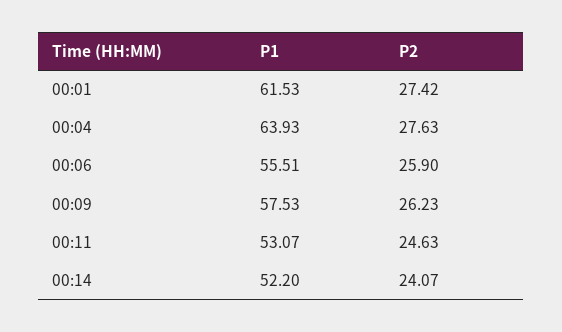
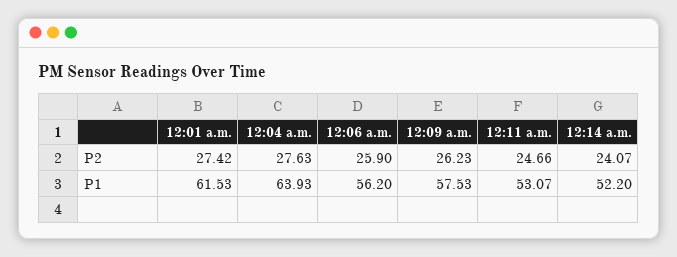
  {
    "P1": {
      "00:01": 61.53,
      "00:04": 63.93,
-     "00:06": 55.51,
+     "00:06": 56.2,
      "00:09": 57.53,
      "00:11": 53.07,
      "00:14": 52.2
    },
    "P2": {
      "00:01": 27.42,
      "00:04": 27.63,
      "00:06": 25.9,
      "00:09": 26.23,
-     "00:11": 24.63,
+     "00:11": 24.66,
      "00:14": 24.07
    }
  }

